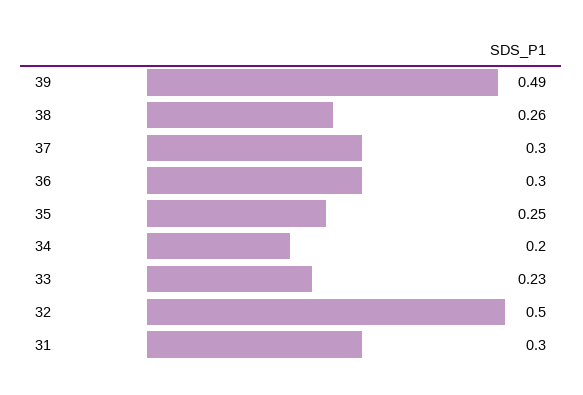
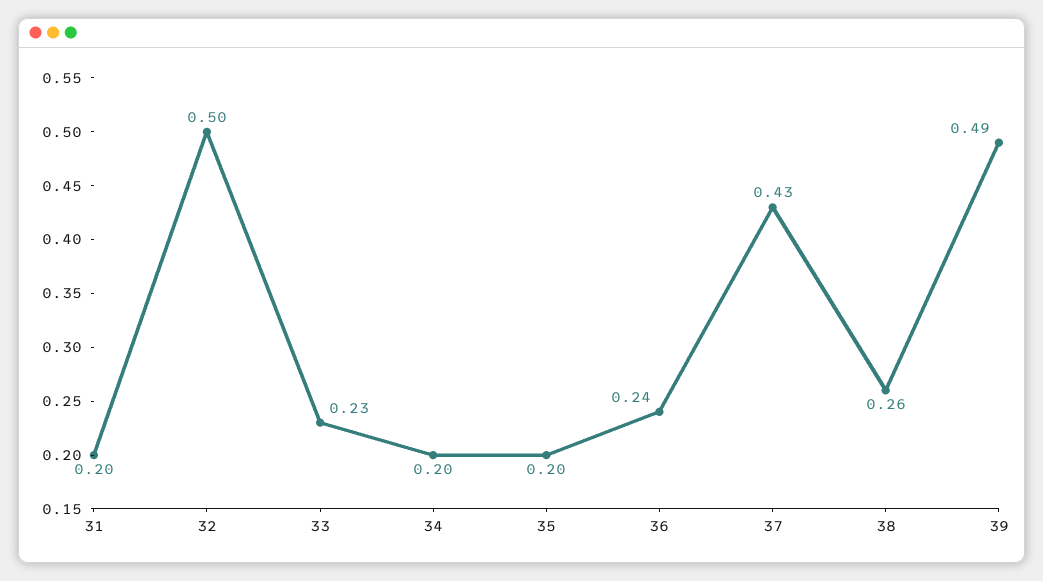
  {
    "39": 0.49,
    "38": 0.26,
-   "37": 0.3,
+   "37": 0.43,
-   "36": 0.3,
+   "36": 0.24,
-   "35": 0.25,
+   "35": 0.2,
    "34": 0.2,
    "33": 0.23,
    "32": 0.5,
-   "31": 0.3
+   "31": 0.2
  }

